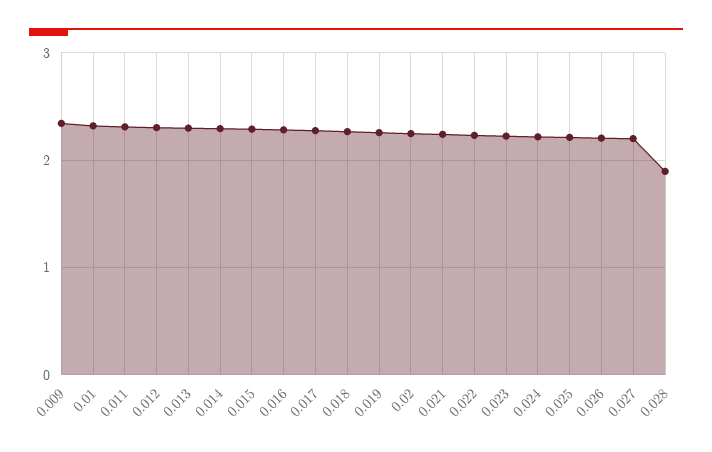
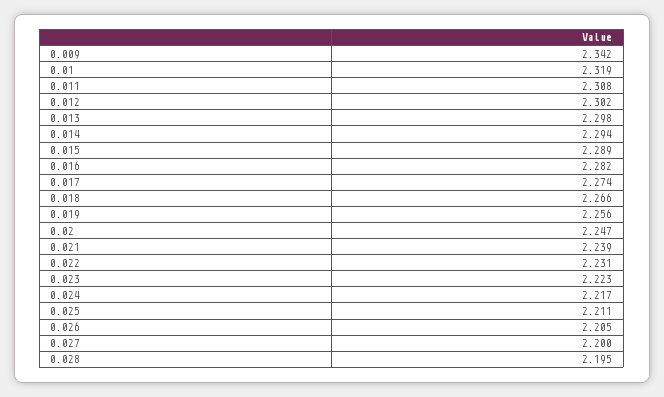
  {
    "0.009": 2.342,
    "0.01": 2.319,
    "0.011": 2.308,
    "0.012": 2.302,
    "0.013": 2.298,
    "0.014": 2.294,
    "0.015": 2.289,
    "0.016": 2.282,
    "0.017": 2.274,
    "0.018": 2.266,
    "0.019": 2.256,
    "0.02": 2.247,
    "0.021": 2.239,
    "0.022": 2.231,
    "0.023": 2.223,
    "0.024": 2.217,
    "0.025": 2.211,
    "0.026": 2.205,
    "0.027": 2.2,
-   "0.028": 1.9
+   "0.028": 2.195
  }

